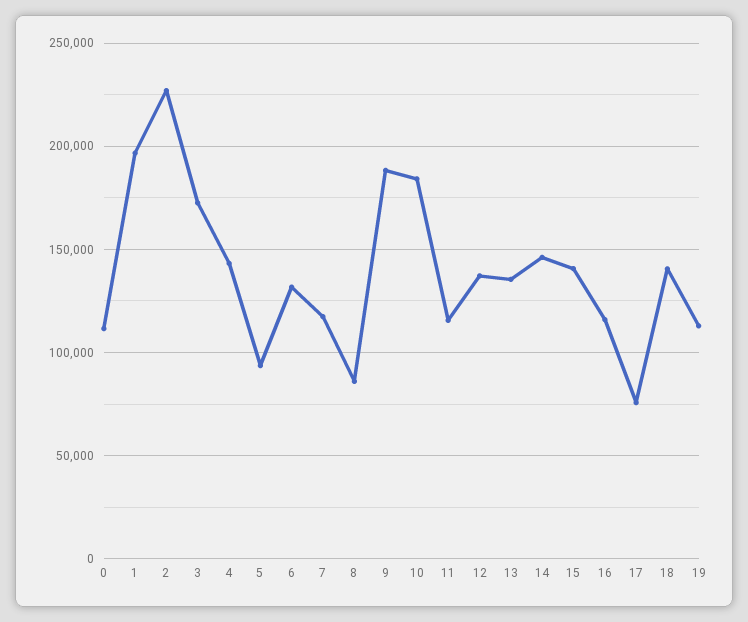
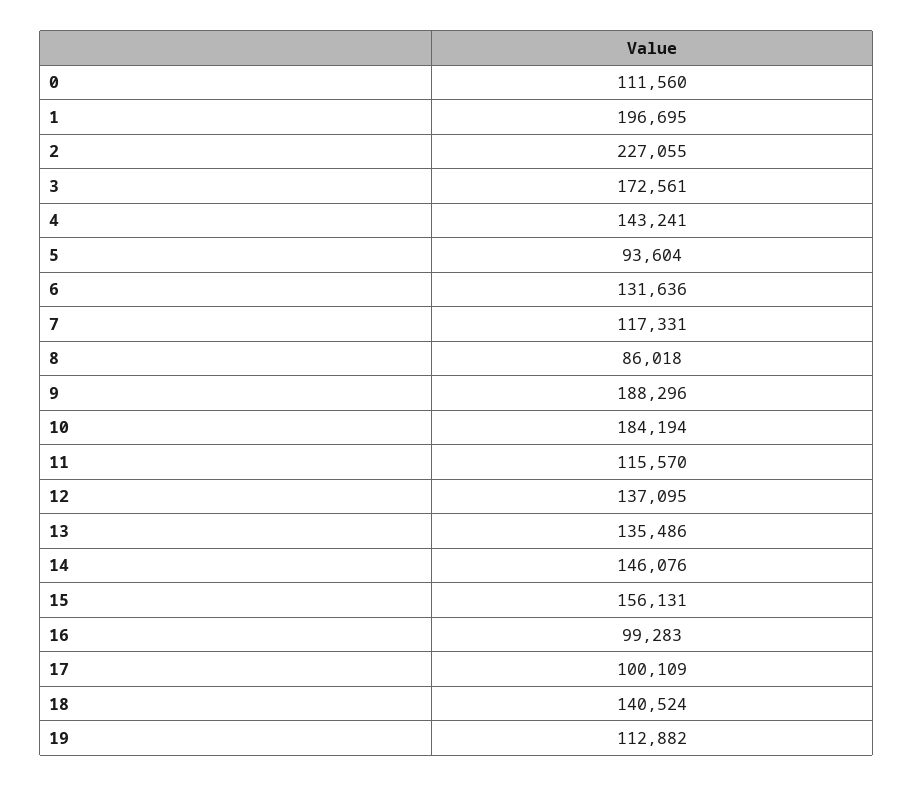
  {
    "0": 111560,
    "1": 196695,
    "2": 227055,
    "3": 172561,
    "4": 143241,
    "5": 93604,
    "6": 131636,
    "7": 117331,
    "8": 86018,
    "9": 188296,
    "10": 184194,
    "11": 115570,
    "12": 137095,
    "13": 135486,
    "14": 146076,
-   "15": 140000,
+   "15": 156131,
-   "16": 115000,
+   "16": 99283,
-   "17": 75000,
+   "17": 100109,
    "18": 140524,
    "19": 112882
  }

